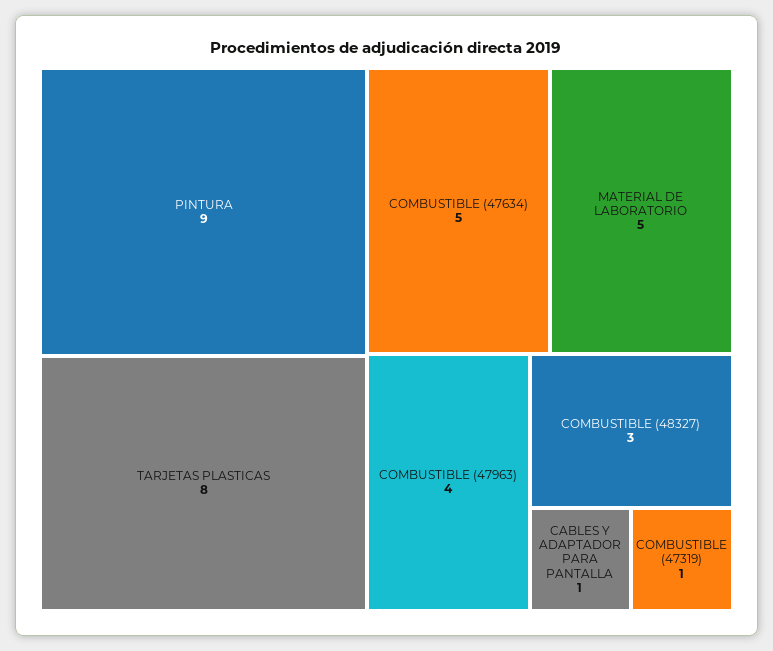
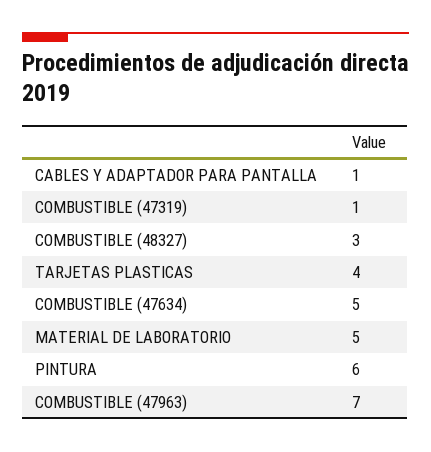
  {
-   "PINTURA": 9,
+   "PINTURA": 6,
-   "TARJETAS PLASTICAS": 8,
+   "TARJETAS PLASTICAS": 4,
    "COMBUSTIBLE (47634)": 5,
    "MATERIAL DE LABORATORIO": 5,
-   "COMBUSTIBLE (47963)": 4,
+   "COMBUSTIBLE (47963)": 7,
    "COMBUSTIBLE (48327)": 3,
    "CABLES Y ADAPTADOR PARA PANTALLA": 1,
    "COMBUSTIBLE (47319)": 1
  }

